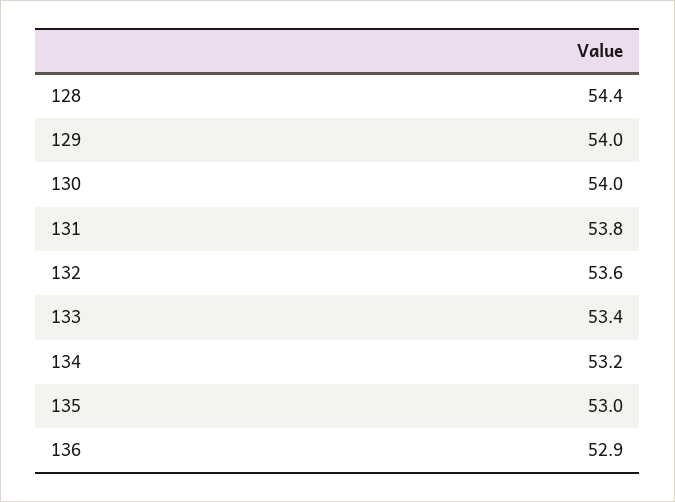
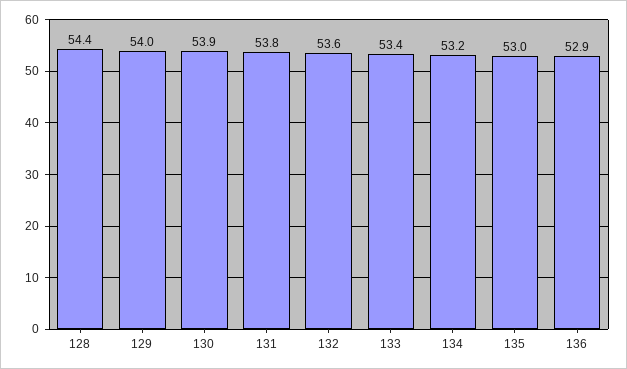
  {
    "128": 54.4,
    "129": 54,
-   "130": 54,
+   "130": 53.9,
    "131": 53.8,
    "132": 53.6,
    "133": 53.4,
    "134": 53.2,
    "135": 53,
    "136": 52.9
  }

